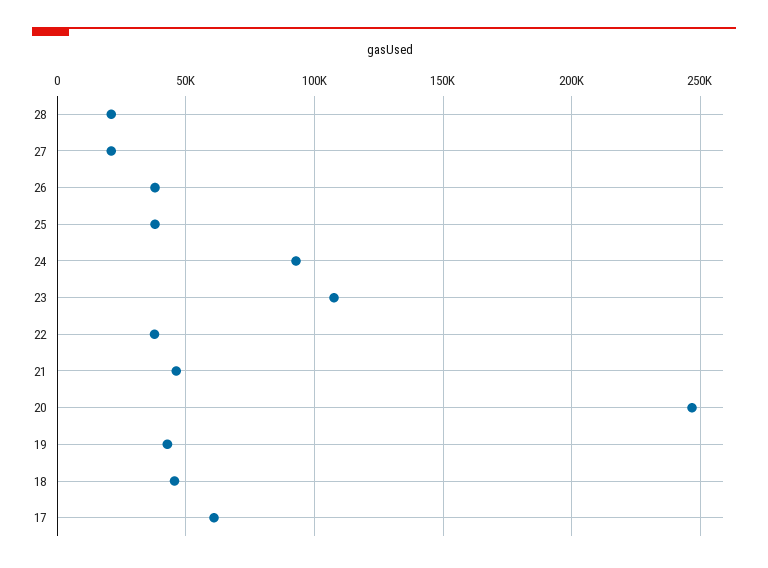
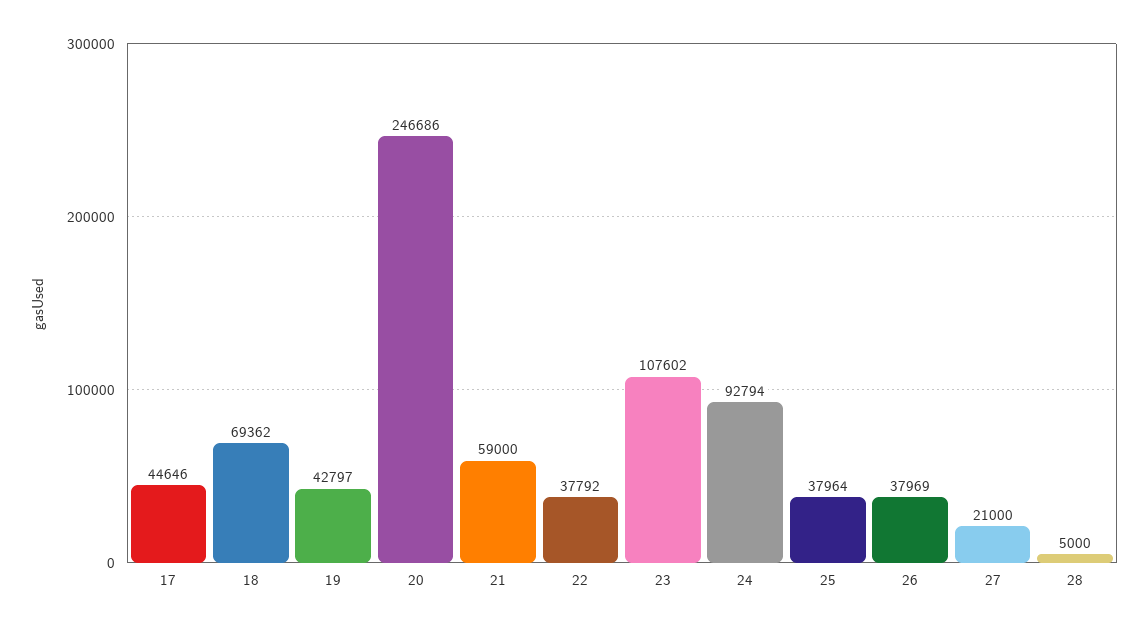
  {
-   "28": 20000,
+   "28": 5000,
    "27": 21000,
    "26": 37969,
    "25": 37964,
    "24": 92794,
    "23": 107602,
    "22": 37792,
-   "21": 45000,
+   "21": 59000,
    "20": 246686,
    "19": 42797,
-   "18": 45000,
+   "18": 69362,
-   "17": 60000
+   "17": 44646
  }

